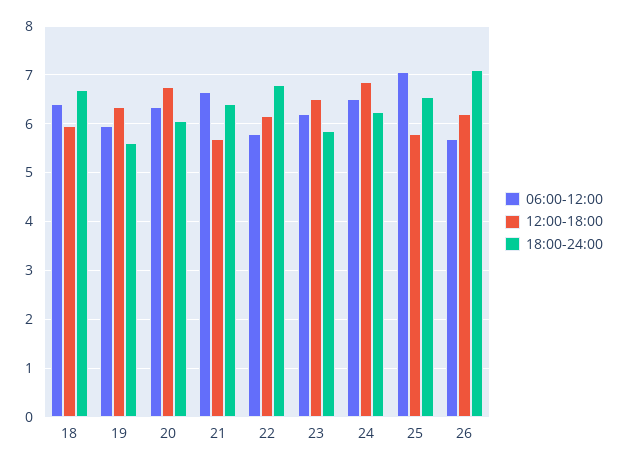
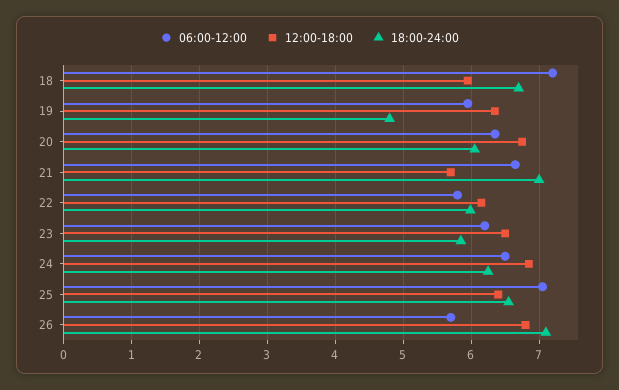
  {
    "06:00-12:00": {
-     "18": 6.4,
+     "18": 7.2,
      "19": 6,
      "20": 6.4,
      "21": 6.7,
      "22": 5.8,
      "23": 6.2,
      "24": 6.5,
      "25": 7.1,
      "26": 5.7
    },
    "12:00-18:00": {
      "18": 6,
      "19": 6.4,
      "20": 6.8,
      "21": 5.7,
      "22": 6.2,
      "23": 6.5,
      "24": 6.9,
-     "25": 5.8,
+     "25": 6.4,
-     "26": 6.2
+     "26": 6.8
    },
    "18:00-24:00": {
      "18": 6.7,
-     "19": 5.6,
+     "19": 4.8,
      "20": 6.1,
-     "21": 6.4,
+     "21": 7,
-     "22": 6.8,
+     "22": 6,
      "23": 5.9,
      "24": 6.3,
      "25": 6.6,
      "26": 7.1
    }
  }

